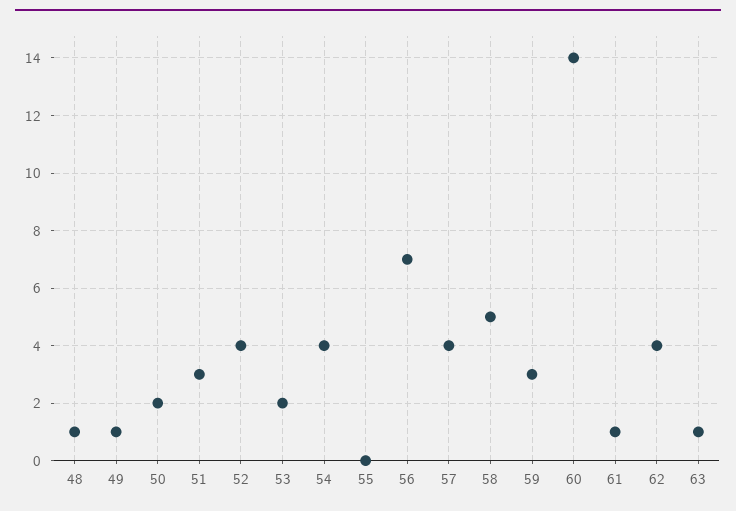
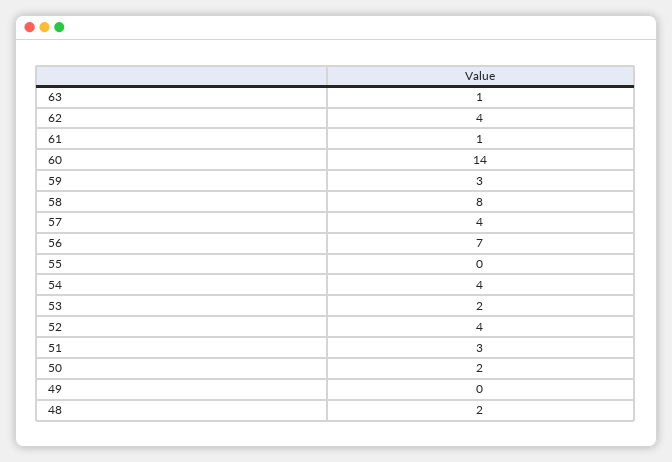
  {
-   "48": 1,
+   "48": 2,
-   "49": 1,
+   "49": 0,
    "50": 2,
    "51": 3,
    "52": 4,
    "53": 2,
    "54": 4,
    "55": 0,
    "56": 7,
    "57": 4,
-   "58": 5,
+   "58": 8,
    "59": 3,
    "60": 14,
    "61": 1,
    "62": 4,
    "63": 1
  }

